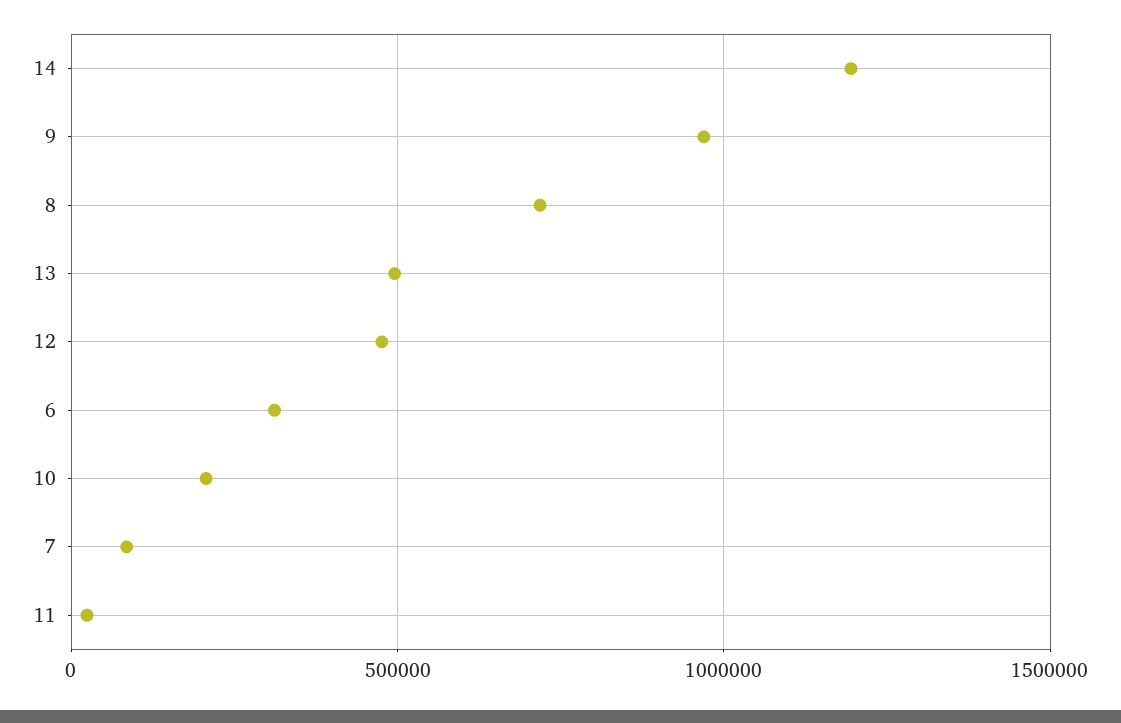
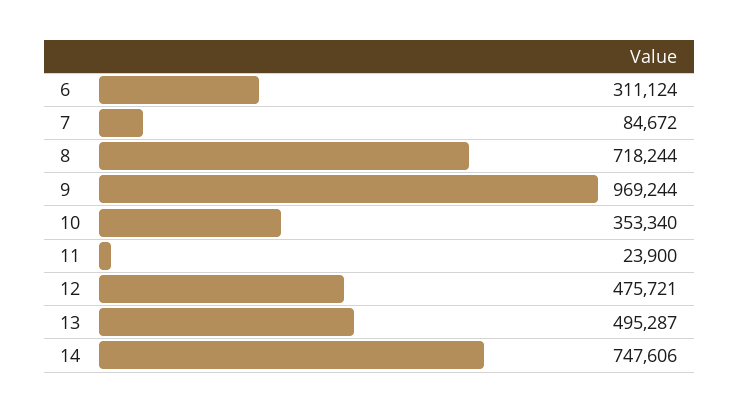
  {
-   "14": 1200000,
+   "14": 747606,
    "9": 969244,
    "8": 718244,
    "13": 495287,
    "12": 475721,
    "6": 311124,
-   "10": 200000,
+   "10": 353340,
    "7": 84672,
    "11": 23900
  }

